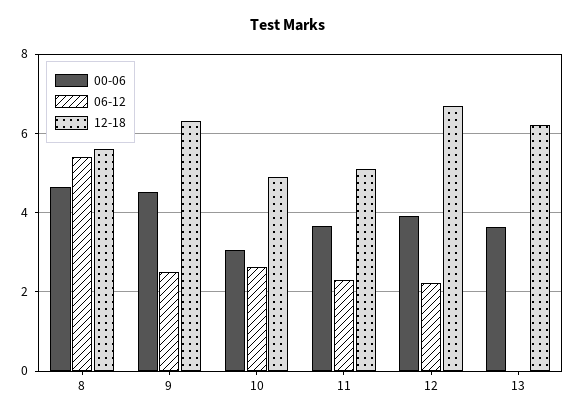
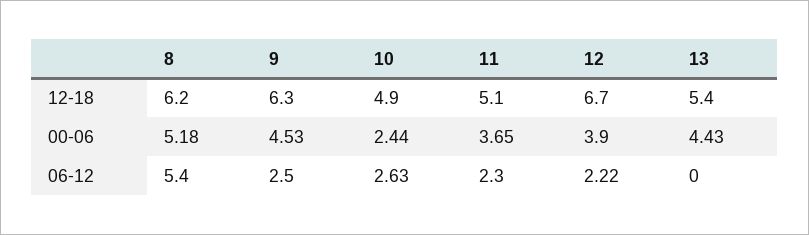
  {
    "00-06": {
-     "8": 4.6,
+     "8": 5.18,
      "9": 4.53,
-     "10": 3,
+     "10": 2.44,
      "11": 3.65,
      "12": 3.9,
-     "13": 3.6
+     "13": 4.43
    },
    "06-12": {
      "8": 5.4,
      "9": 2.5,
      "10": 2.63,
      "11": 2.3,
      "12": 2.22,
      "13": 0
    },
    "12-18": {
-     "8": 5.6,
+     "8": 6.2,
      "9": 6.3,
      "10": 4.9,
      "11": 5.1,
      "12": 6.7,
-     "13": 6.2
+     "13": 5.4
    }
  }

